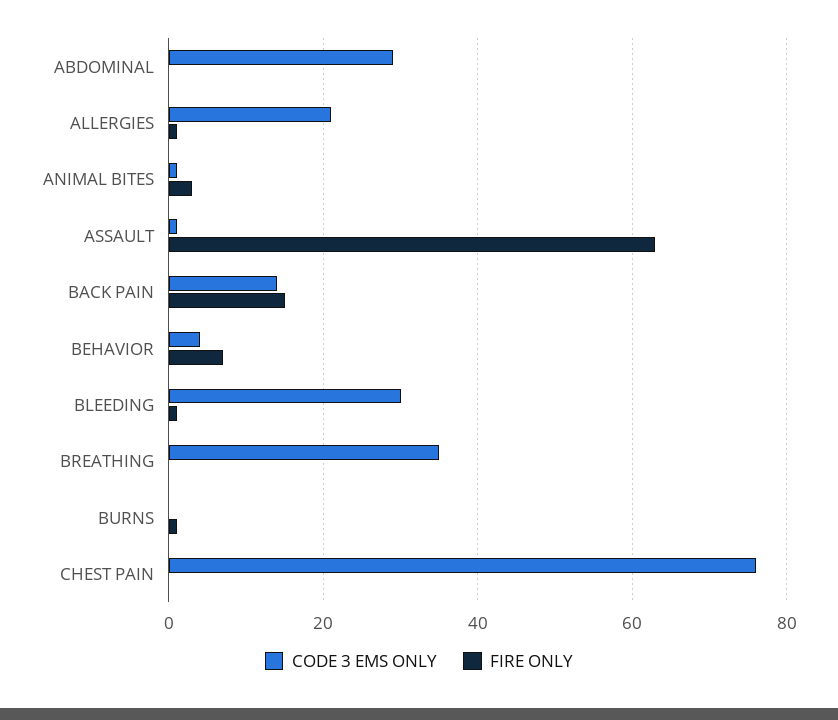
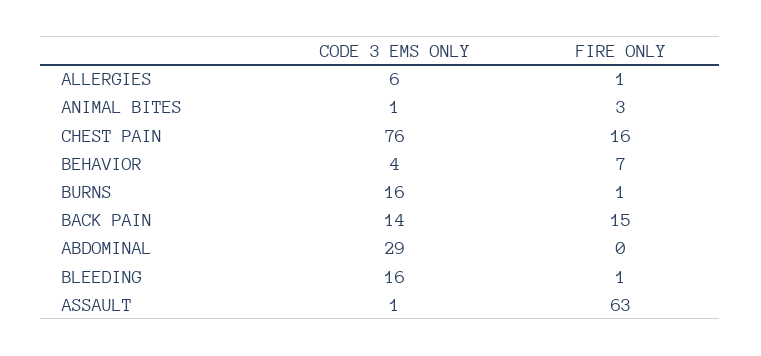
  {
    "CODE 3 EMS ONLY": {
      "ABDOMINAL": 29,
-     "ALLERGIES": 20,
+     "ALLERGIES": 6,
      "ANIMAL BITES": 1,
      "ASSAULT": 1,
      "BACK PAIN": 14,
      "BEHAVIOR": 4,
-     "BLEEDING": 30,
+     "BLEEDING": 16,
-     "BREATHING": 35,
-     "BURNS": 0,
+     "BURNS": 16,
      "CHEST PAIN": 76
    },
    "FIRE ONLY": {
      "ABDOMINAL": 0,
      "ALLERGIES": 1,
      "ANIMAL BITES": 3,
      "ASSAULT": 63,
      "BACK PAIN": 15,
      "BEHAVIOR": 7,
      "BLEEDING": 1,
-     "BREATHING": 0,
      "BURNS": 1,
-     "CHEST PAIN": 0
+     "CHEST PAIN": 16
    }
  }

